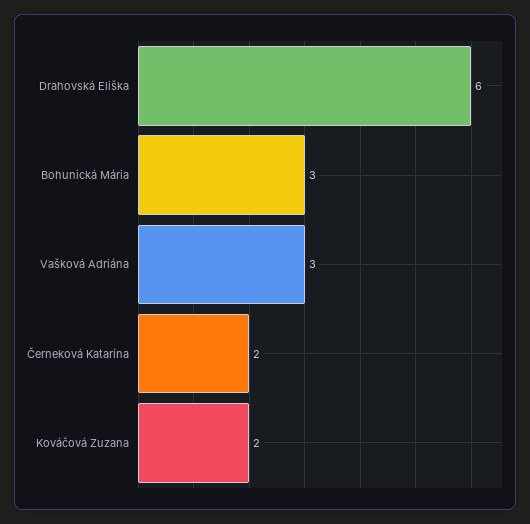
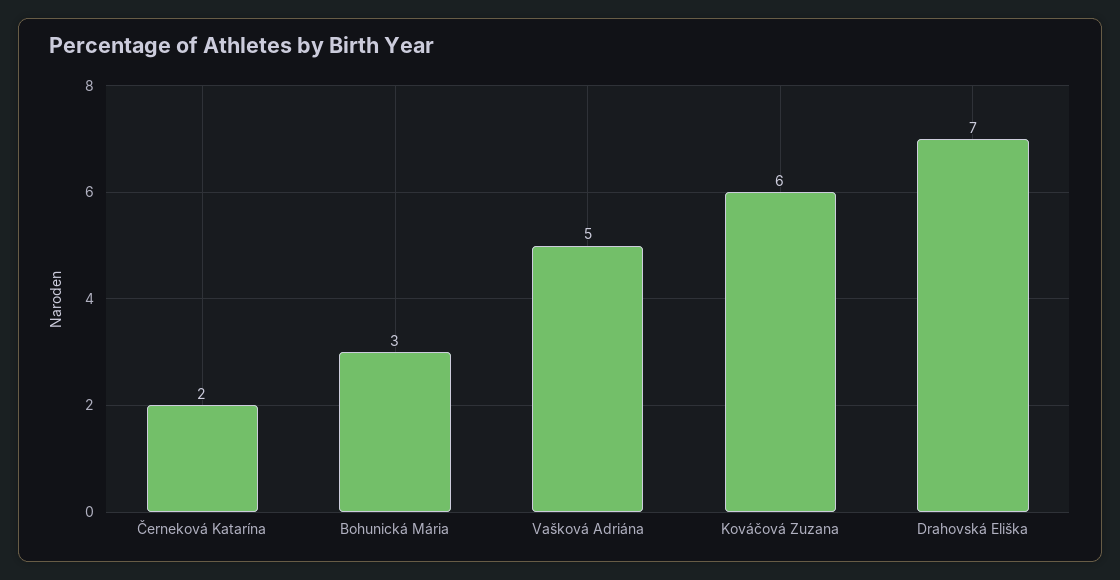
  {
-   "Drahovská Eliška": 6,
+   "Drahovská Eliška": 7,
    "Bohunická Mária": 3,
-   "Vašková Adriána": 3,
+   "Vašková Adriána": 5,
    "Černeková Katarína": 2,
-   "Kováčová Zuzana": 2
+   "Kováčová Zuzana": 6
  }

